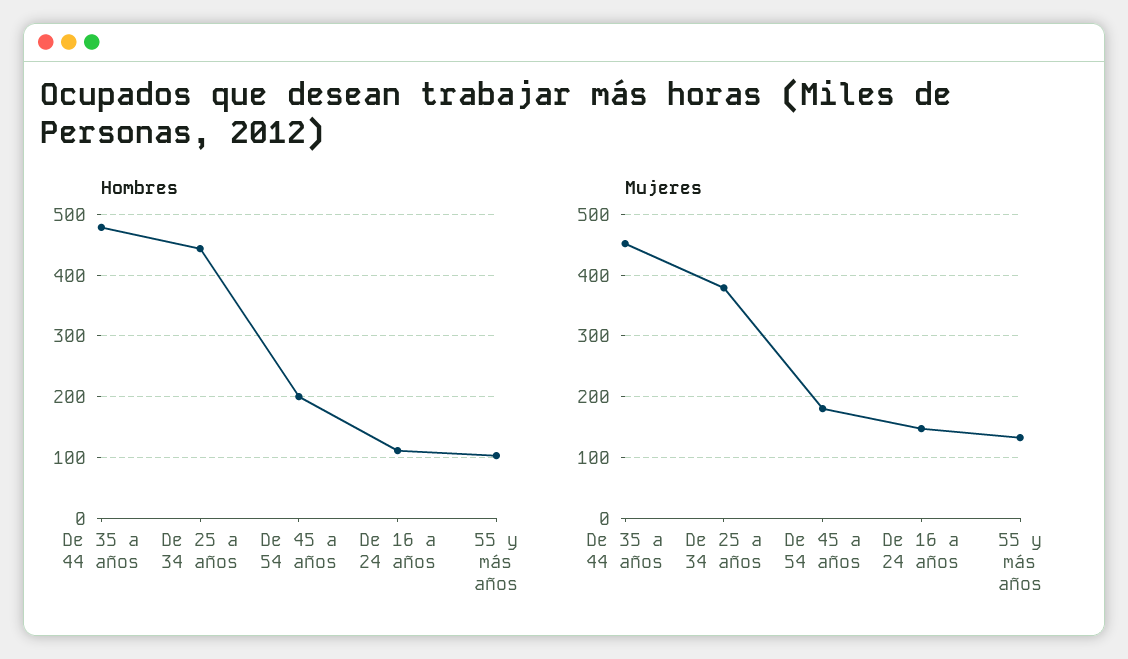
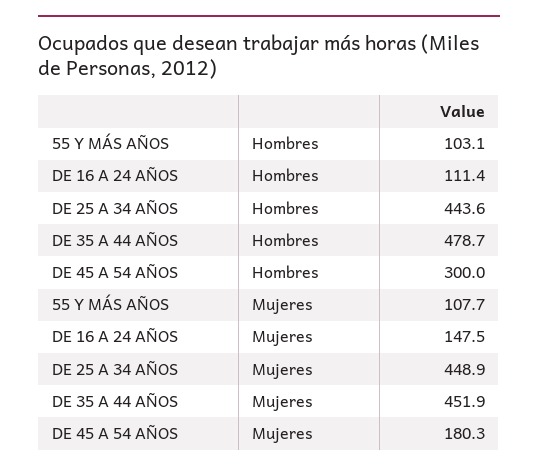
  {
    "Hombres": {
      "De 35 a 44 años": 478.7,
      "De 25 a 34 años": 443.6,
-     "De 45 a 54 años": 200,
+     "De 45 a 54 años": 300,
      "De 16 a 24 años": 111.4,
      "55 y más años": 103.1
    },
    "Mujeres": {
      "De 35 a 44 años": 451.9,
-     "De 25 a 34 años": 380,
+     "De 25 a 34 años": 448.9,
      "De 45 a 54 años": 180.3,
      "De 16 a 24 años": 147.5,
-     "55 y más años": 130
+     "55 y más años": 107.7
    }
  }

